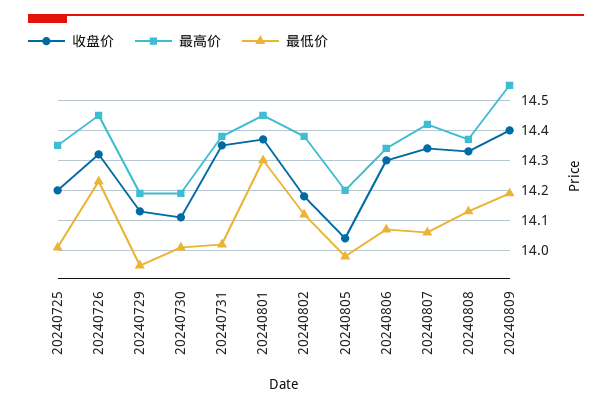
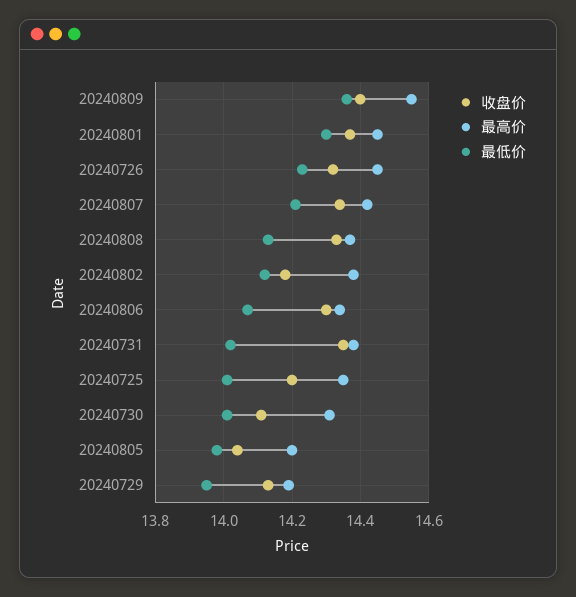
  {
    "收盘价": {
      "20240725": 14.2,
      "20240726": 14.3,
      "20240729": 14.15,
      "20240730": 14.1,
      "20240731": 14.35,
      "20240801": 14.35,
      "20240802": 14.2,
      "20240805": 14.05,
      "20240806": 14.3,
      "20240807": 14.35,
      "20240808": 14.35,
      "20240809": 14.4
    },
    "最高价": {
      "20240725": 14.35,
      "20240726": 14.45,
      "20240729": 14.2,
-     "20240730": 14.2,
+     "20240730": 14.3,
      "20240731": 14.4,
      "20240801": 14.45,
      "20240802": 14.4,
      "20240805": 14.2,
      "20240806": 14.35,
      "20240807": 14.4,
      "20240808": 14.35,
      "20240809": 14.55
    },
    "最低价": {
      "20240725": 14,
      "20240726": 14.25,
      "20240729": 13.95,
      "20240730": 14,
      "20240731": 14,
      "20240801": 14.3,
      "20240802": 14.1,
      "20240805": 14,
      "20240806": 14.05,
-     "20240807": 14.05,
+     "20240807": 14.2,
      "20240808": 14.15,
-     "20240809": 14.2
+     "20240809": 14.35
    }
  }

